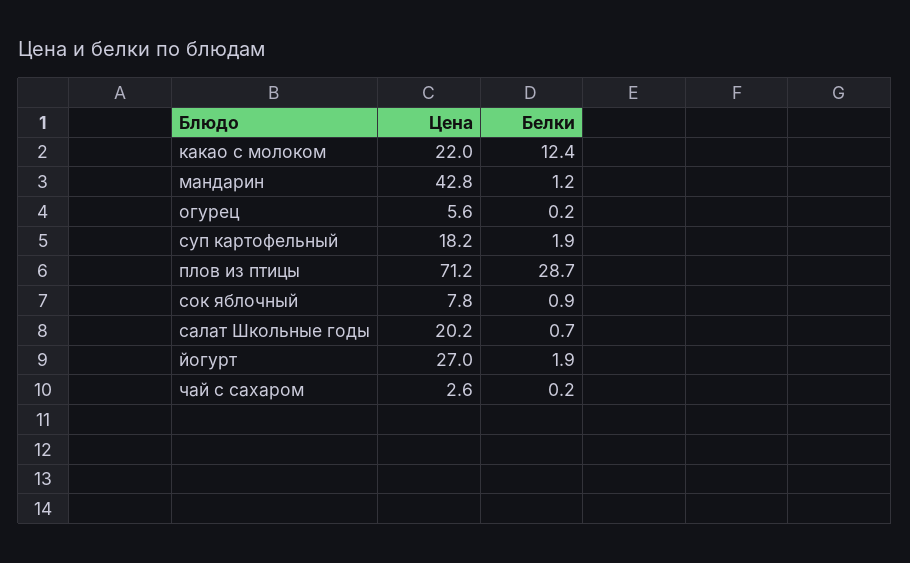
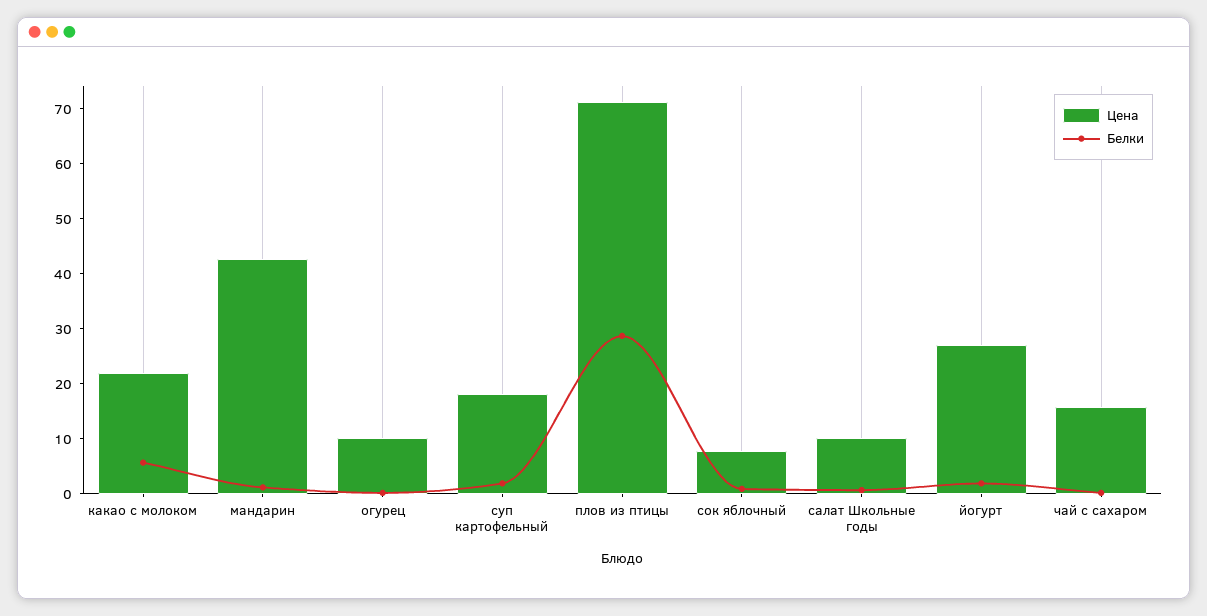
  {
    "Цена": {
      "какао с молоком": 22,
      "мандарин": 42.8,
-     "огурец": 5.6,
+     "огурец": 10,
      "суп картофельный": 18.2,
      "плов из птицы": 71.2,
      "сок яблочный": 7.8,
-     "салат Школьные годы": 20.2,
+     "салат Школьные годы": 10,
      "йогурт": 27,
-     "чай с сахаром": 2.6
+     "чай с сахаром": 16
    },
    "Белки": {
-     "какао с молоком": 12.4,
+     "какао с молоком": 6,
      "мандарин": 1.2,
      "огурец": 0.2,
      "суп картофельный": 1.9,
      "плов из птицы": 28.7,
      "сок яблочный": 0.9,
      "салат Школьные годы": 0.7,
      "йогурт": 1.9,
      "чай с сахаром": 0.2
    }
  }

